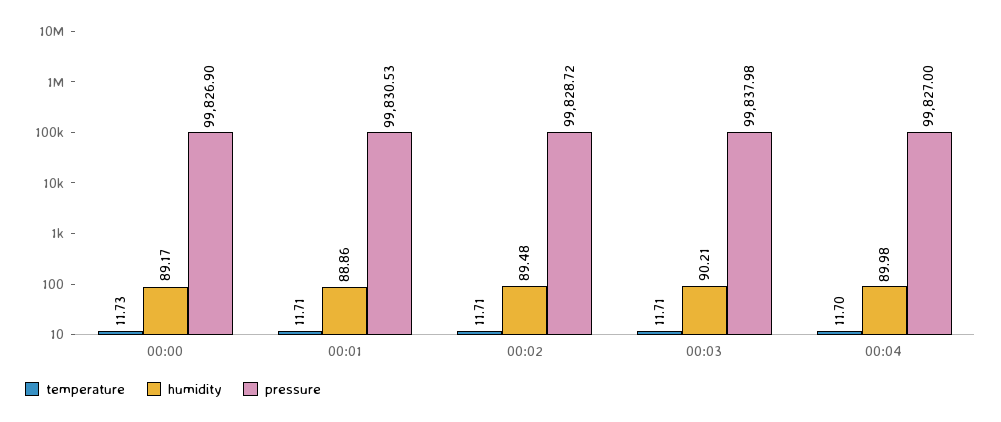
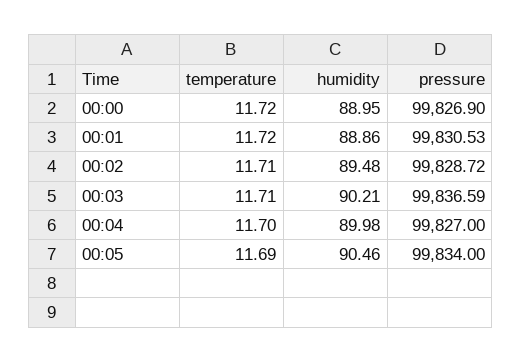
  {
    "temperature": {
-     "00:00": 11.73,
+     "00:00": 11.72,
-     "00:01": 11.71,
+     "00:01": 11.72,
      "00:02": 11.71,
      "00:03": 11.71,
-     "00:04": 11.7
+     "00:04": 11.7,
+     "00:05": 11.69
    },
    "humidity": {
-     "00:00": 89.17,
+     "00:00": 88.95,
      "00:01": 88.86,
      "00:02": 89.48,
      "00:03": 90.21,
-     "00:04": 89.98
+     "00:04": 89.98,
+     "00:05": 90.46
    },
    "pressure": {
      "00:00": 99826.9,
      "00:01": 99830.53,
      "00:02": 99828.72,
-     "00:03": 99837.98,
+     "00:03": 99836.59,
-     "00:04": 99827
+     "00:04": 99827,
+     "00:05": 99834
    }
  }

